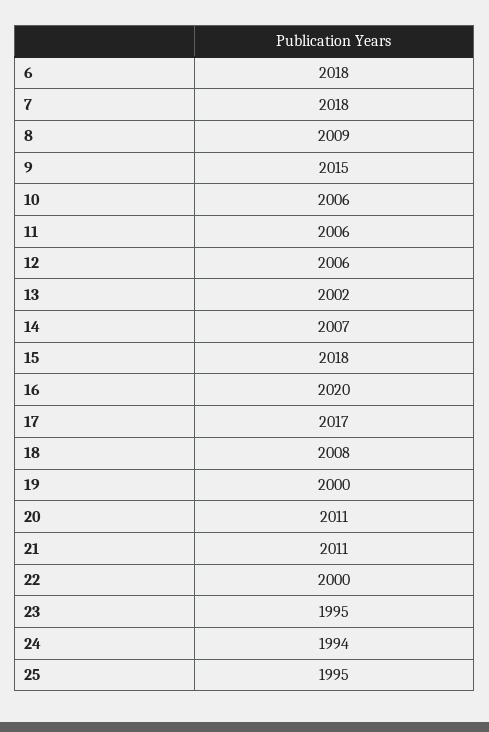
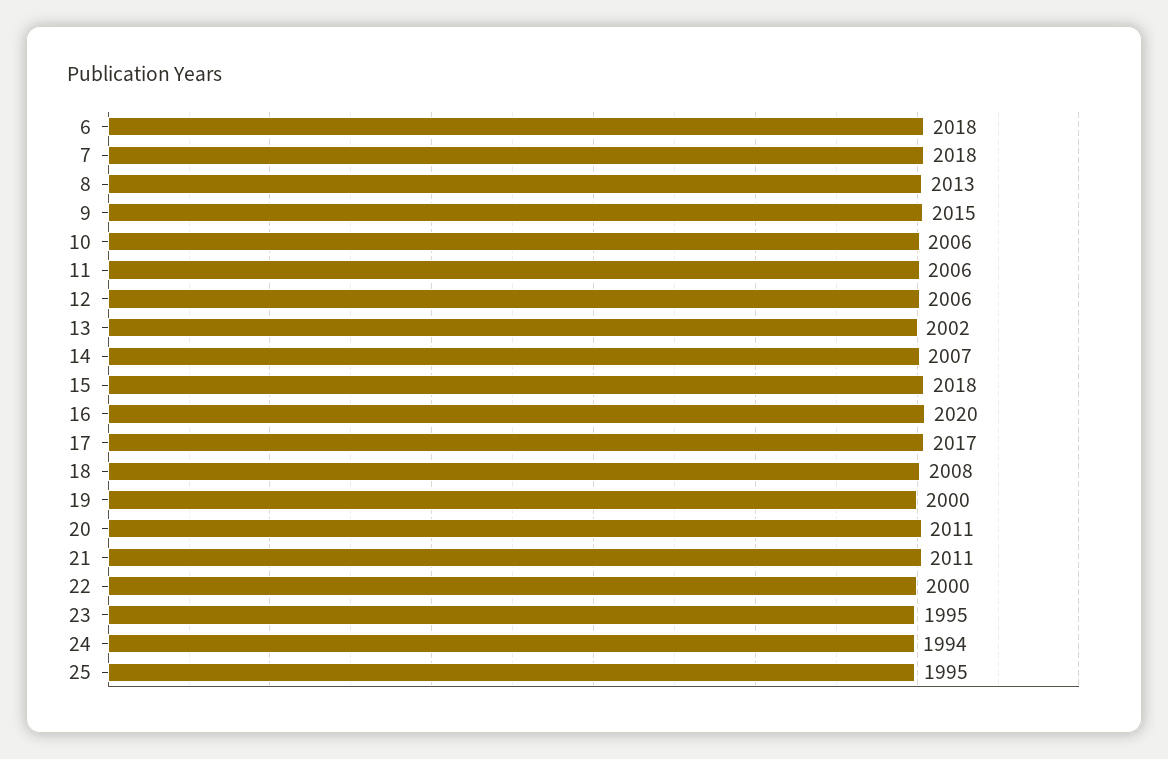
  {
    "6": 2018,
    "7": 2018,
-   "8": 2009,
+   "8": 2013,
    "9": 2015,
    "10": 2006,
    "11": 2006,
    "12": 2006,
    "13": 2002,
    "14": 2007,
    "15": 2018,
    "16": 2020,
    "17": 2017,
    "18": 2008,
    "19": 2000,
    "20": 2011,
    "21": 2011,
    "22": 2000,
    "23": 1995,
    "24": 1994,
    "25": 1995
  }

